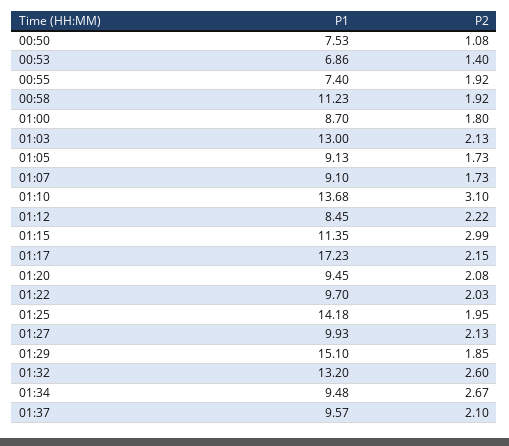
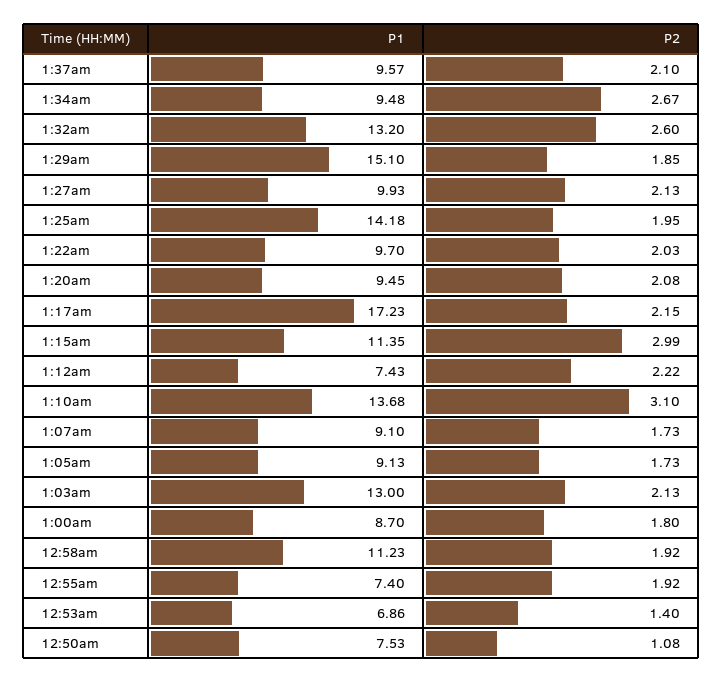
  {
    "P1": {
      "00:50": 7.53,
      "00:53": 6.86,
      "00:55": 7.4,
      "00:58": 11.23,
      "01:00": 8.7,
      "01:03": 13,
      "01:05": 9.13,
      "01:07": 9.1,
      "01:10": 13.68,
-     "01:12": 8.45,
+     "01:12": 7.43,
      "01:15": 11.35,
      "01:17": 17.23,
      "01:20": 9.45,
      "01:22": 9.7,
      "01:25": 14.18,
      "01:27": 9.93,
      "01:29": 15.1,
      "01:32": 13.2,
      "01:34": 9.48,
      "01:37": 9.57
    },
    "P2": {
      "00:50": 1.08,
      "00:53": 1.4,
      "00:55": 1.92,
      "00:58": 1.92,
      "01:00": 1.8,
      "01:03": 2.13,
      "01:05": 1.73,
      "01:07": 1.73,
      "01:10": 3.1,
      "01:12": 2.22,
      "01:15": 2.99,
      "01:17": 2.15,
      "01:20": 2.08,
      "01:22": 2.03,
      "01:25": 1.95,
      "01:27": 2.13,
      "01:29": 1.85,
      "01:32": 2.6,
      "01:34": 2.67,
      "01:37": 2.1
    }
  }

